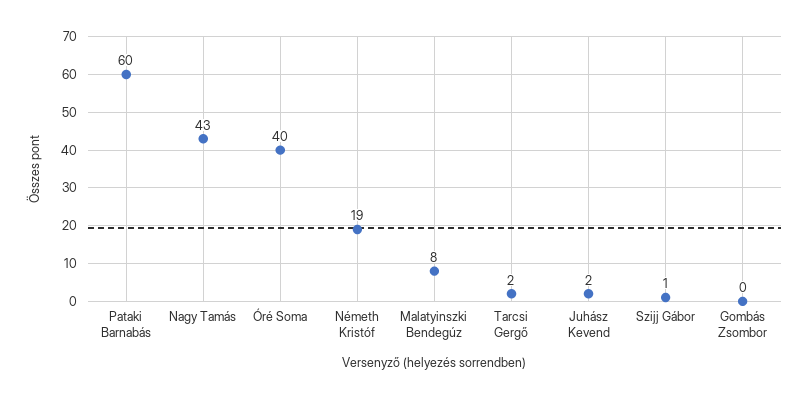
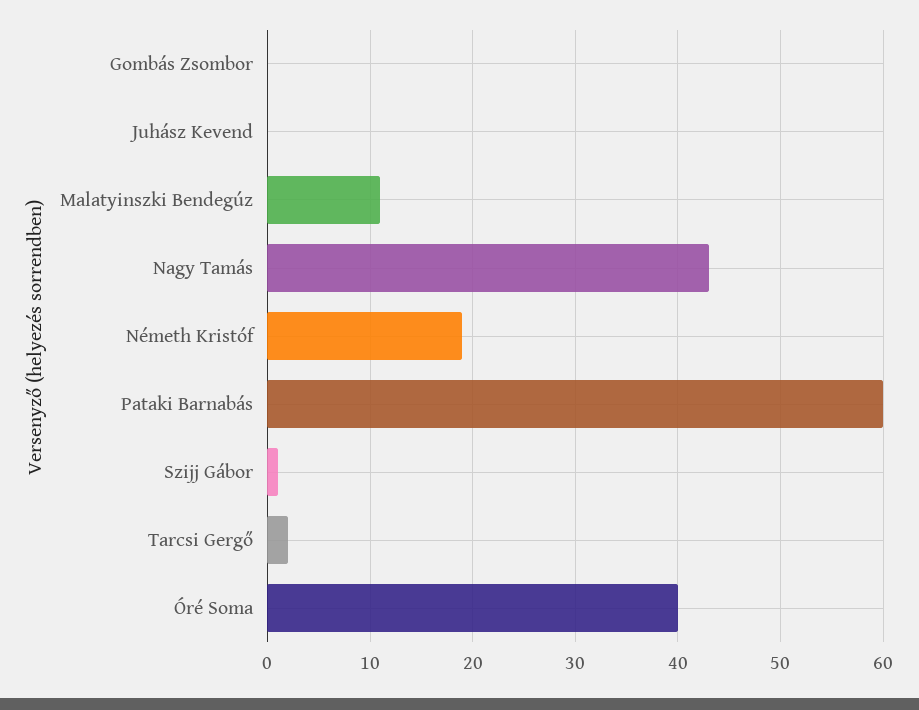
  {
    "Pataki Barnabás": 60,
    "Nagy Tamás": 43,
    "Óré Soma": 40,
    "Németh Kristóf": 19,
-   "Malatyinszki Bendegúz": 8,
+   "Malatyinszki Bendegúz": 11,
    "Tarcsi Gergő": 2,
-   "Juhász Kevend": 2,
+   "Juhász Kevend": 0,
    "Szijj Gábor": 1,
    "Gombás Zsombor": 0
  }

